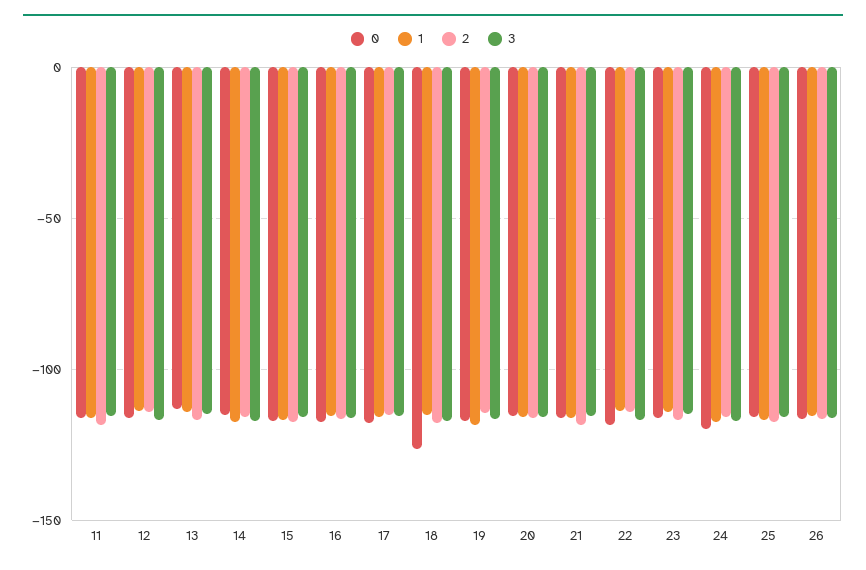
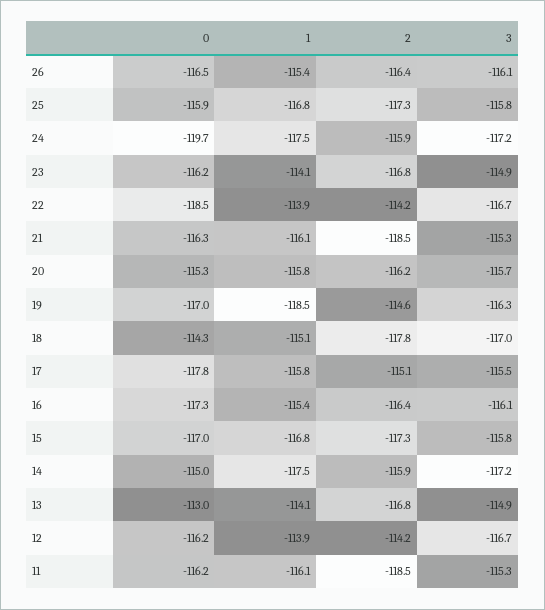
  {
    "0": {
      "11": -116.2,
      "12": -116.2,
      "13": -113,
      "14": -115,
      "15": -117,
      "16": -117.3,
      "17": -117.8,
-     "18": -125,
+     "18": -114.3,
      "19": -117,
      "20": -115.3,
      "21": -116.3,
      "22": -118.5,
      "23": -116.2,
      "24": -119.7,
      "25": -115.9,
      "26": -116.5
    },
    "1": {
      "11": -116.1,
      "12": -113.9,
      "13": -114.1,
      "14": -117.5,
      "15": -116.8,
      "16": -115.4,
      "17": -115.8,
      "18": -115.1,
      "19": -118.5,
      "20": -115.8,
      "21": -116.1,
      "22": -113.9,
      "23": -114.1,
      "24": -117.5,
      "25": -116.8,
      "26": -115.4
    },
    "2": {
      "11": -118.5,
      "12": -114.2,
      "13": -116.8,
      "14": -115.9,
      "15": -117.3,
      "16": -116.4,
      "17": -115.1,
      "18": -117.8,
      "19": -114.6,
      "20": -116.2,
      "21": -118.5,
      "22": -114.2,
      "23": -116.8,
      "24": -115.9,
      "25": -117.3,
      "26": -116.4
    },
    "3": {
      "11": -115.3,
      "12": -116.7,
      "13": -114.9,
      "14": -117.2,
      "15": -115.8,
      "16": -116.1,
      "17": -115.5,
      "18": -117,
      "19": -116.3,
      "20": -115.7,
      "21": -115.3,
      "22": -116.7,
      "23": -114.9,
      "24": -117.2,
      "25": -115.8,
      "26": -116.1
    }
  }

